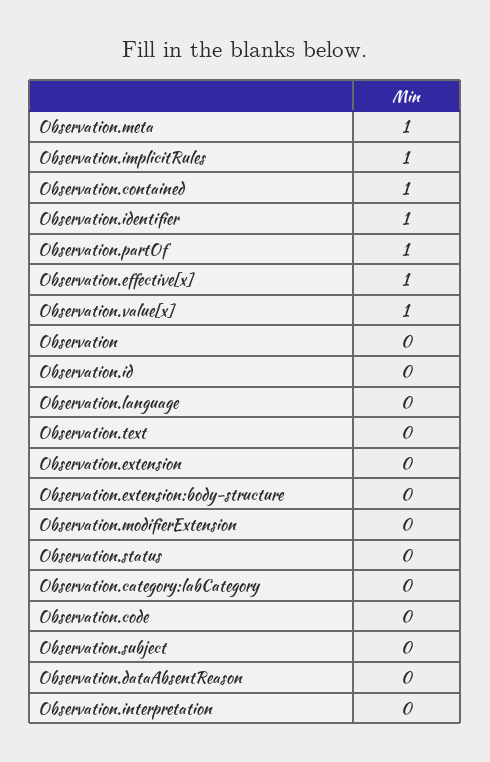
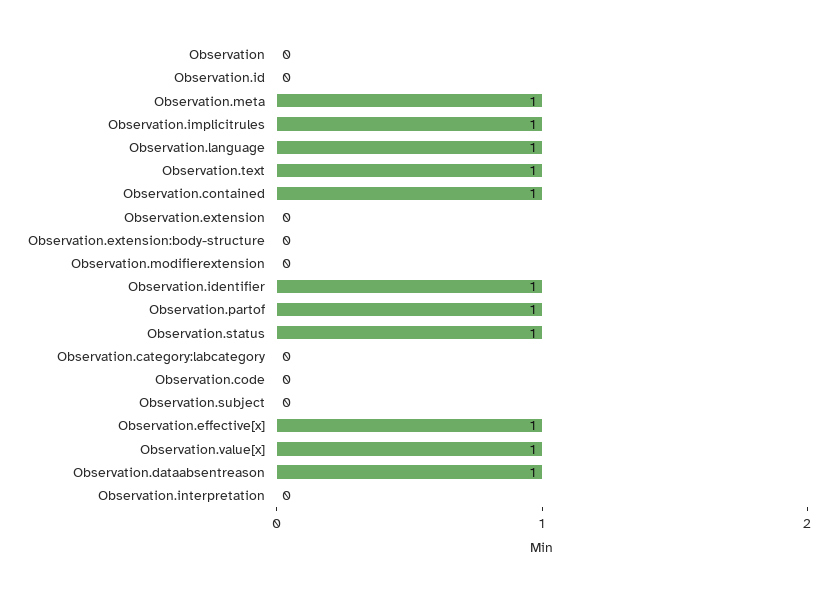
  {
    "Observation.meta": 1,
    "Observation.implicitRules": 1,
    "Observation.contained": 1,
    "Observation.identifier": 1,
    "Observation.partOf": 1,
    "Observation.effective[x]": 1,
    "Observation.value[x]": 1,
    "Observation": 0,
    "Observation.id": 0,
-   "Observation.language": 0,
+   "Observation.language": 1,
-   "Observation.text": 0,
+   "Observation.text": 1,
    "Observation.extension": 0,
    "Observation.extension:body-structure": 0,
    "Observation.modifierExtension": 0,
-   "Observation.status": 0,
+   "Observation.status": 1,
    "Observation.category:labCategory": 0,
    "Observation.code": 0,
    "Observation.subject": 0,
-   "Observation.dataAbsentReason": 0,
+   "Observation.dataAbsentReason": 1,
    "Observation.interpretation": 0
  }

